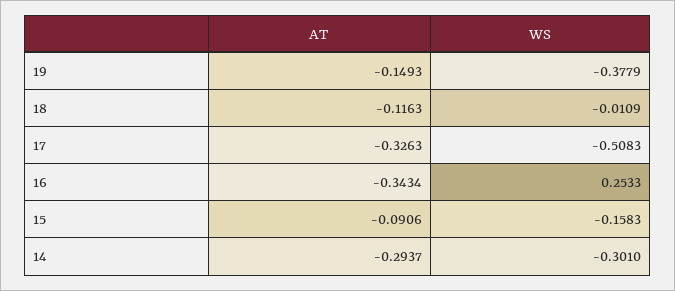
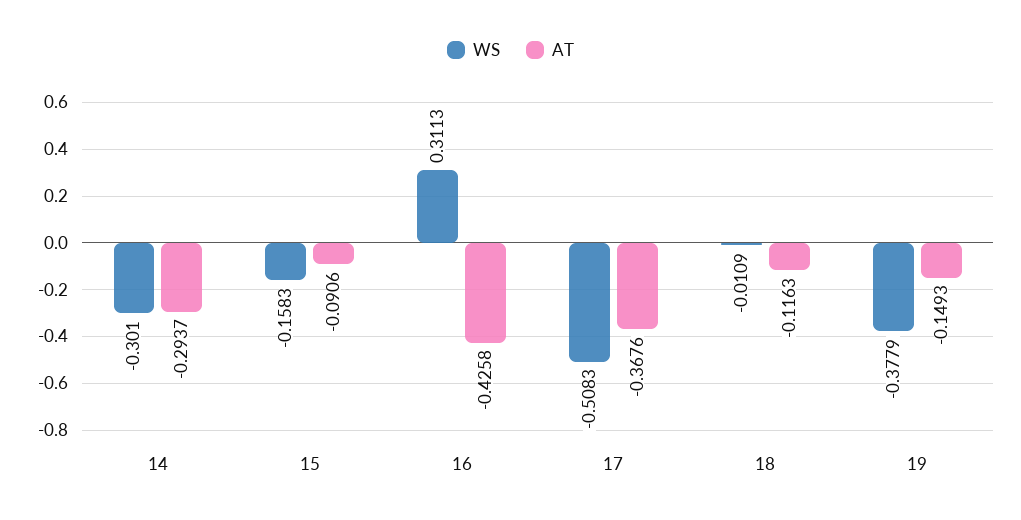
  {
    "AT": {
      "19": -0.1493,
      "18": -0.1163,
-     "17": -0.3263,
+     "17": -0.3676,
-     "16": -0.3434,
+     "16": -0.4258,
      "15": -0.0906,
      "14": -0.2937
    },
    "WS": {
      "19": -0.3779,
      "18": -0.0109,
      "17": -0.5083,
-     "16": 0.2533,
+     "16": 0.3113,
      "15": -0.1583,
      "14": -0.301
    }
  }

